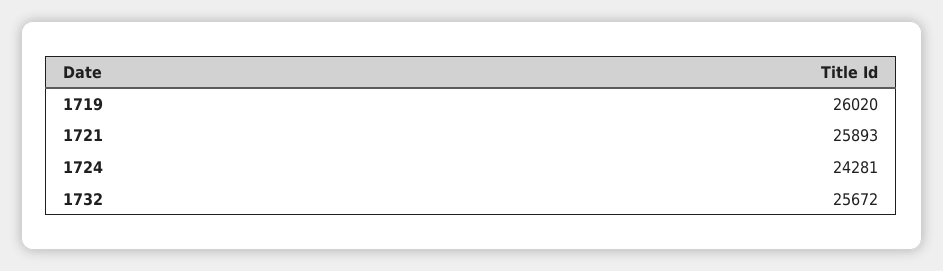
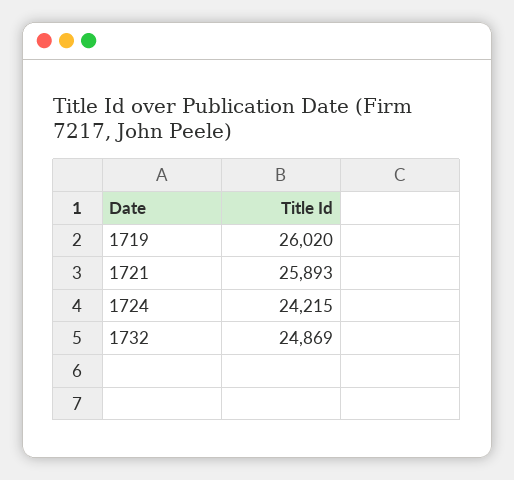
  {
    "1719": 26020,
    "1721": 25893,
-   "1724": 24281,
+   "1724": 24215,
-   "1732": 25672
+   "1732": 24869
  }

